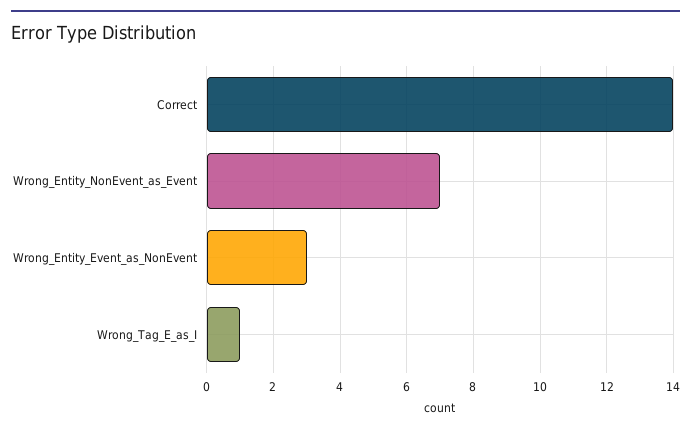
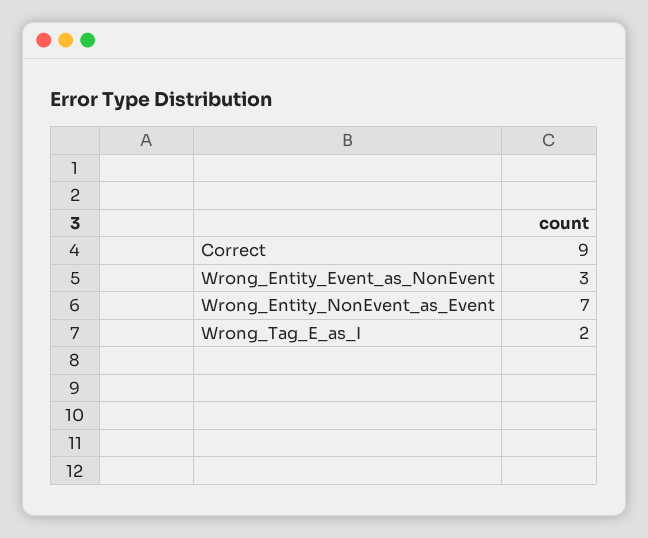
  {
-   "Correct": 14,
+   "Correct": 9,
    "Wrong_Entity_NonEvent_as_Event": 7,
    "Wrong_Entity_Event_as_NonEvent": 3,
-   "Wrong_Tag_E_as_I": 1
+   "Wrong_Tag_E_as_I": 2
  }

